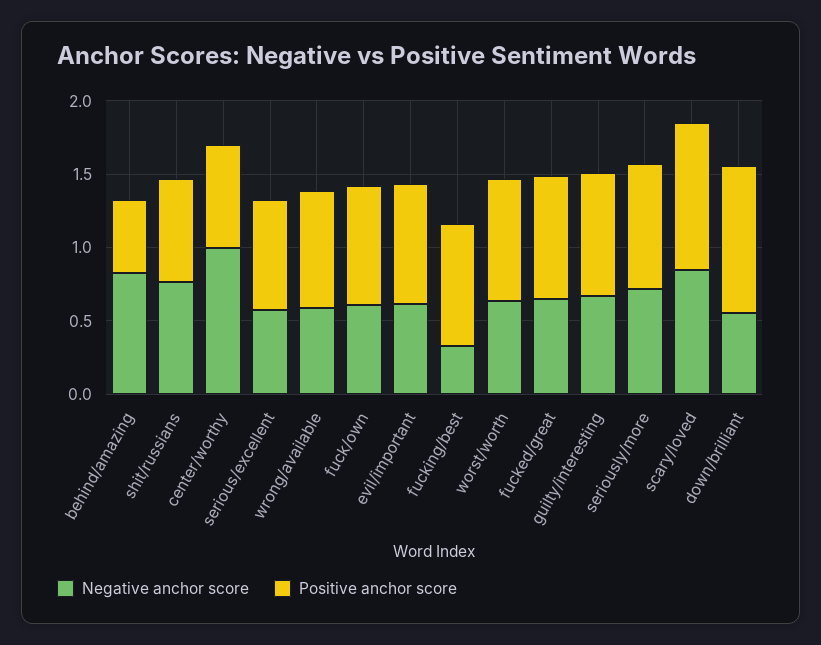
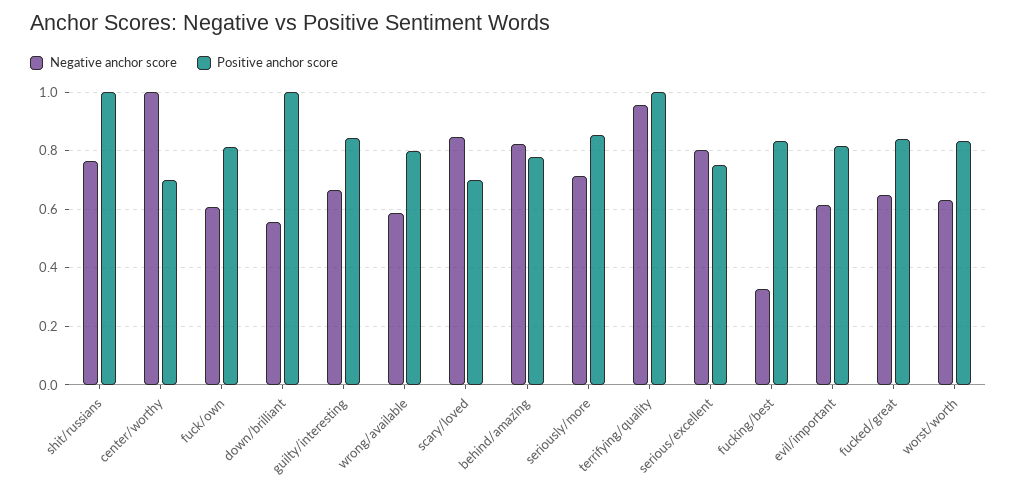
  {
    "Negative anchor score": {
      "behind/amazing": 0.825,
      "shit/russians": 0.775,
      "center/worthy": 1,
-     "serious/excellent": 0.6,
+     "serious/excellent": 0.8,
      "wrong/available": 0.6,
      "fuck/own": 0.6,
      "evil/important": 0.625,
      "fucking/best": 0.325,
      "worst/worth": 0.625,
      "fucked/great": 0.65,
      "guilty/interesting": 0.675,
      "seriously/more": 0.725,
      "scary/loved": 0.85,
-     "down/brilliant": 0.55
+     "down/brilliant": 0.55,
+     "terrifying/quality": 0.95
    },
    "Positive anchor score": {
-     "behind/amazing": 0.5,
+     "behind/amazing": 0.775,
-     "shit/russians": 0.7,
+     "shit/russians": 1,
      "center/worthy": 0.7,
      "serious/excellent": 0.75,
      "wrong/available": 0.8,
      "fuck/own": 0.8,
      "evil/important": 0.825,
      "fucking/best": 0.825,
      "worst/worth": 0.825,
      "fucked/great": 0.85,
      "guilty/interesting": 0.85,
      "seriously/more": 0.85,
-     "scary/loved": 1,
+     "scary/loved": 0.7,
-     "down/brilliant": 1
+     "down/brilliant": 1,
+     "terrifying/quality": 1
    }
  }

